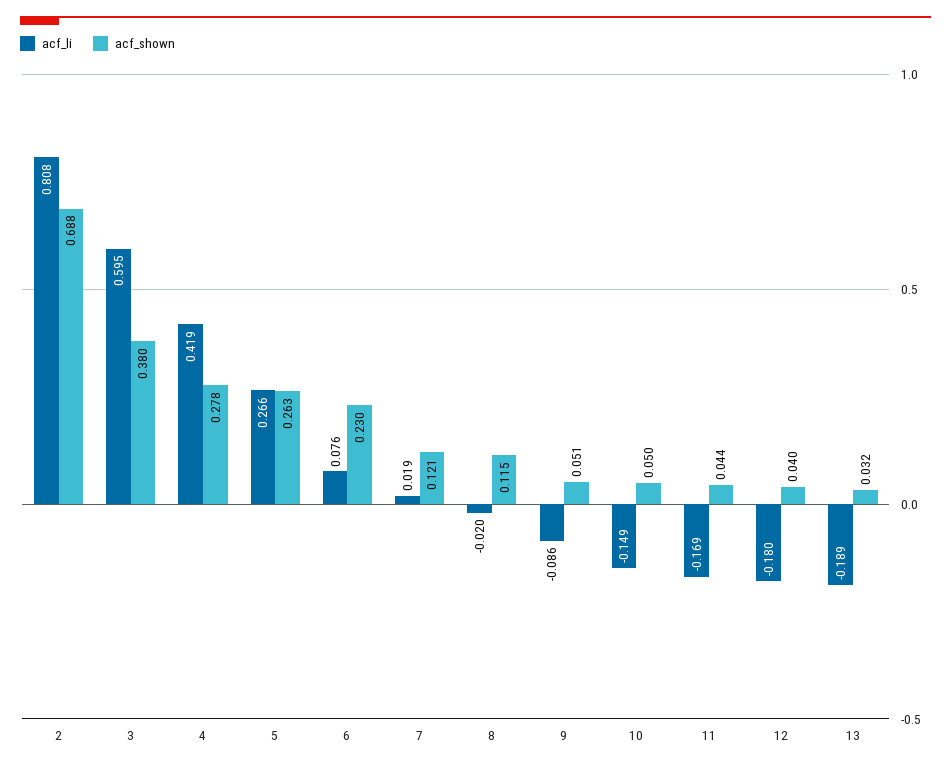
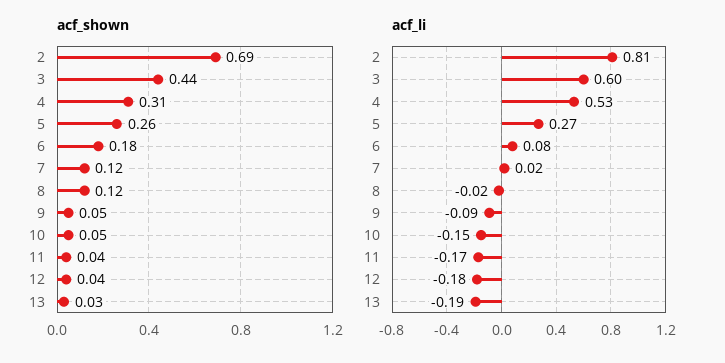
  {
    "acf_li": {
      "2": 0.808,
      "3": 0.595,
-     "4": 0.419,
+     "4": 0.53,
      "5": 0.266,
      "6": 0.076,
      "7": 0.019,
      "8": -0.02,
      "9": -0.086,
      "10": -0.149,
      "11": -0.169,
      "12": -0.18,
      "13": -0.189
    },
    "acf_shown": {
      "2": 0.688,
-     "3": 0.38,
+     "3": 0.44,
-     "4": 0.278,
+     "4": 0.31,
      "5": 0.263,
-     "6": 0.23,
+     "6": 0.18,
      "7": 0.121,
      "8": 0.115,
      "9": 0.051,
      "10": 0.05,
      "11": 0.044,
      "12": 0.04,
      "13": 0.032
    }
  }

